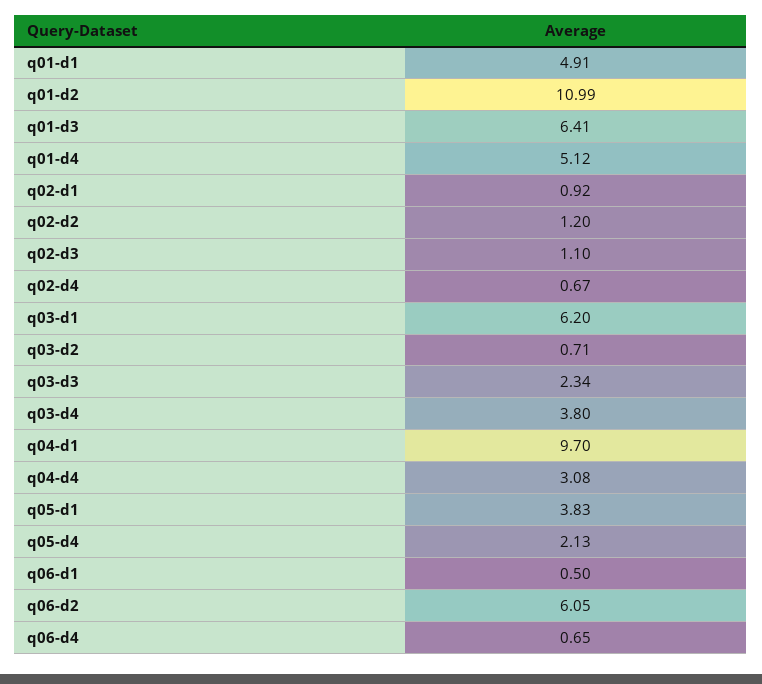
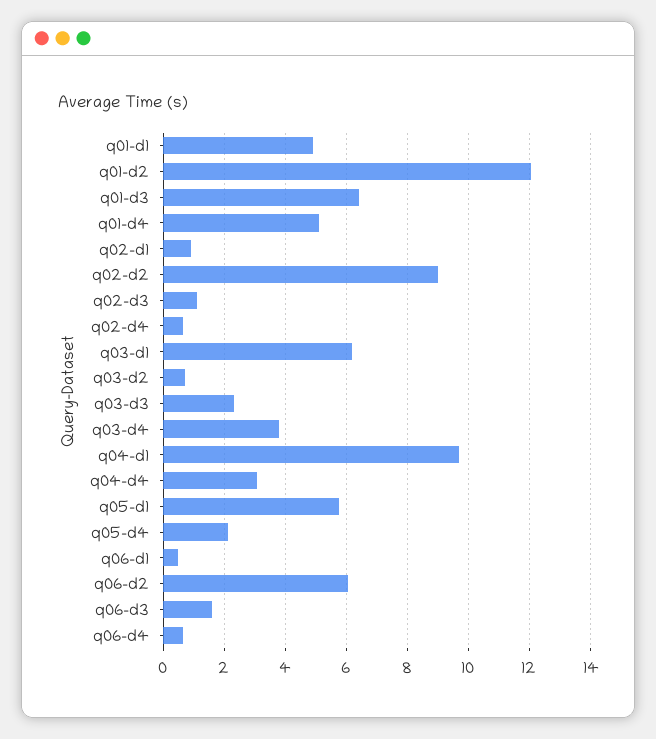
  {
    "q01-d1": 4.91,
-   "q01-d2": 10.99,
+   "q01-d2": 12,
    "q01-d3": 6.41,
    "q01-d4": 5.12,
    "q02-d1": 0.92,
-   "q02-d2": 1.2,
+   "q02-d2": 9,
    "q02-d3": 1.1,
    "q02-d4": 0.67,
    "q03-d1": 6.2,
    "q03-d2": 0.71,
    "q03-d3": 2.34,
    "q03-d4": 3.8,
    "q04-d1": 9.7,
    "q04-d4": 3.08,
-   "q05-d1": 3.83,
+   "q05-d1": 5.8,
    "q05-d4": 2.13,
    "q06-d1": 0.5,
    "q06-d2": 6.05,
-   "q06-d4": 0.65
+   "q06-d4": 0.65,
+   "q06-d3": 1.6
  }

